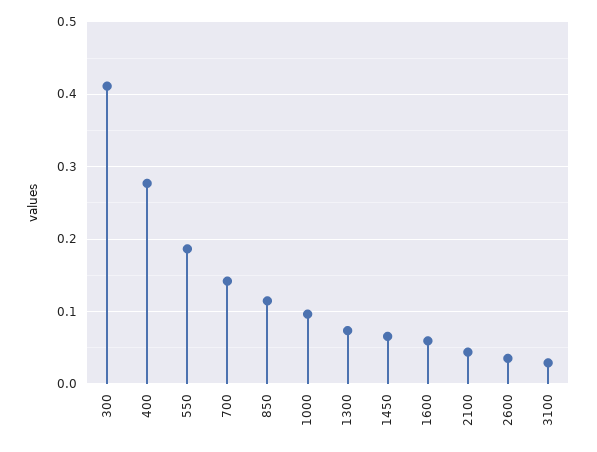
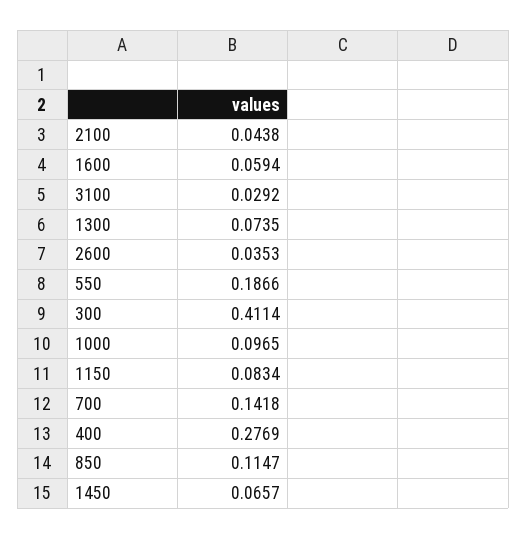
  {
    "300": 0.4114,
    "400": 0.2769,
    "550": 0.1866,
    "700": 0.1418,
    "850": 0.1147,
    "1000": 0.0965,
    "1300": 0.0735,
    "1450": 0.0657,
    "1600": 0.0594,
    "2100": 0.0438,
    "2600": 0.0353,
-   "3100": 0.0292
+   "3100": 0.0292,
+   "1150": 0.0834
  }

